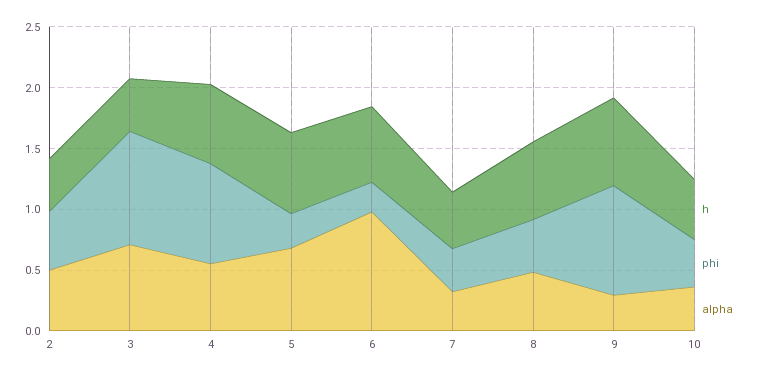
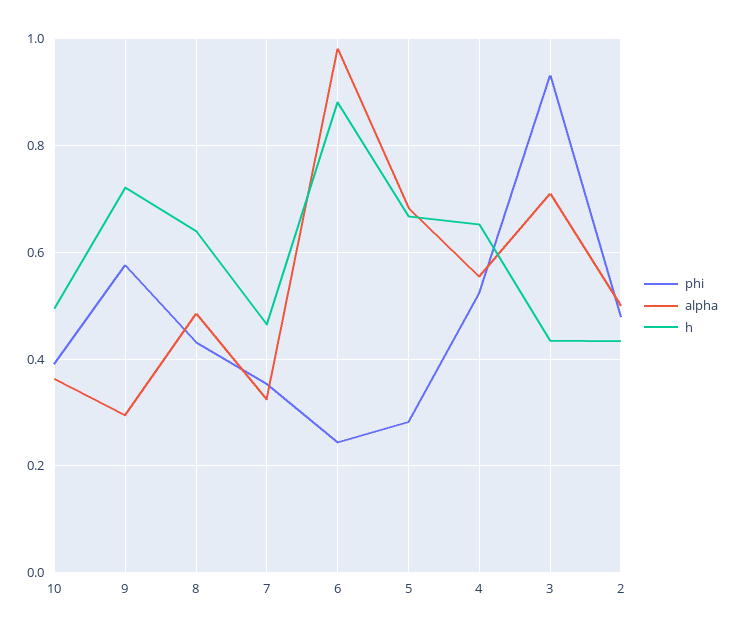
  {
    "h": {
      "2": 0.44,
      "3": 0.44,
      "4": 0.66,
      "5": 0.66,
-     "6": 0.6,
+     "6": 0.88,
      "7": 0.46,
      "8": 0.64,
      "9": 0.72,
      "10": 0.5
    },
    "phi": {
      "2": 0.48,
      "3": 0.94,
-     "4": 0.8,
+     "4": 0.52,
      "5": 0.28,
      "6": 0.24,
      "7": 0.36,
      "8": 0.44,
-     "9": 0.9,
+     "9": 0.58,
      "10": 0.38
    },
    "alpha": {
      "2": 0.5,
      "3": 0.7,
      "4": 0.56,
      "5": 0.68,
      "6": 0.98,
      "7": 0.32,
      "8": 0.48,
      "9": 0.3,
      "10": 0.36
    }
  }

